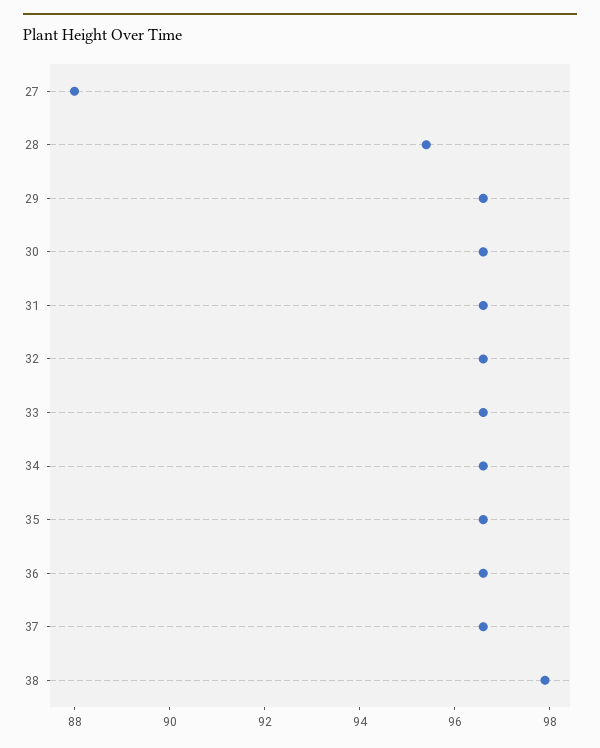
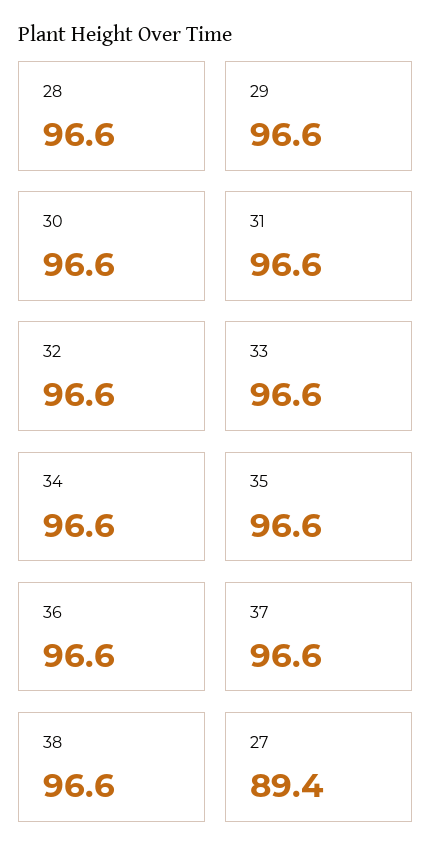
  {
-   "27": 88,
+   "27": 89.4,
-   "28": 95.5,
+   "28": 96.6,
    "29": 96.6,
    "30": 96.6,
    "31": 96.6,
    "32": 96.6,
    "33": 96.6,
    "34": 96.6,
    "35": 96.6,
    "36": 96.6,
    "37": 96.6,
-   "38": 98
+   "38": 96.6
  }

